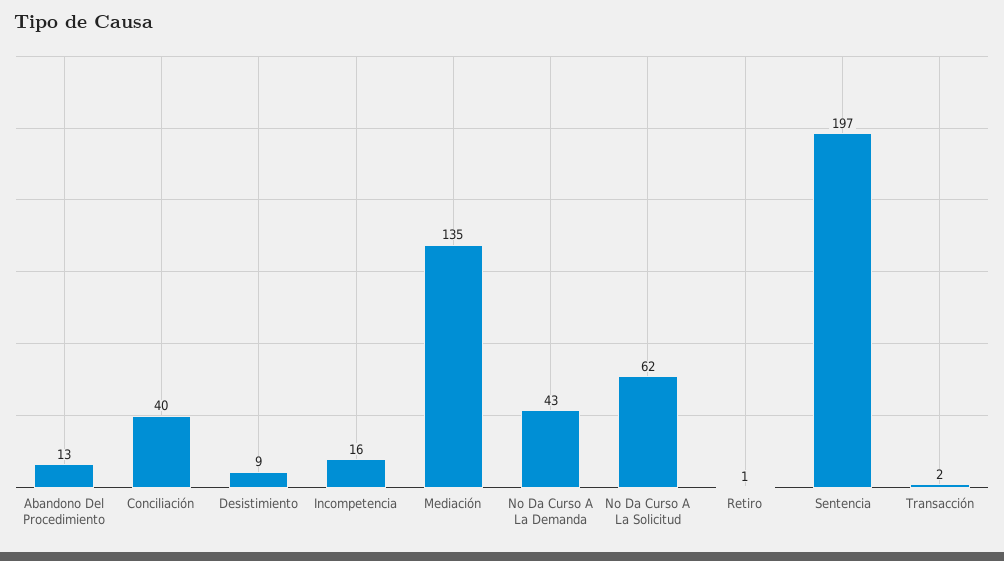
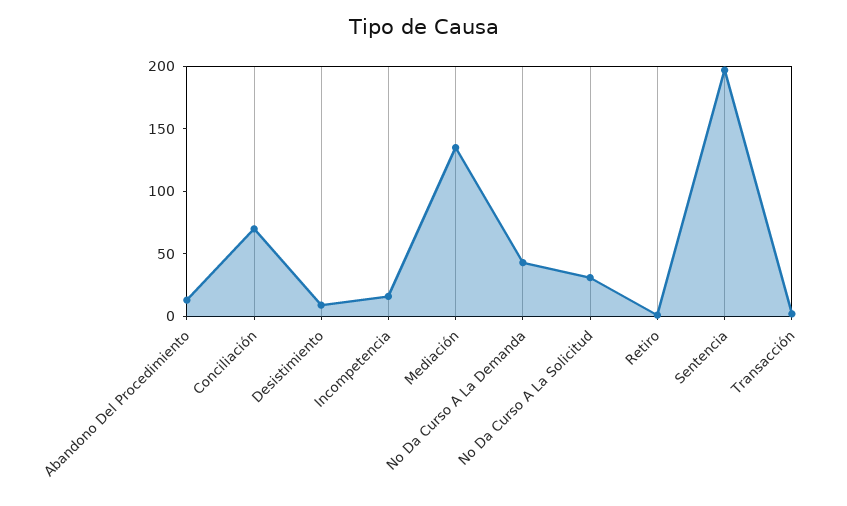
  {
    "Abandono Del Procedimiento": 13,
-   "Conciliación": 40,
+   "Conciliación": 70,
    "Desistimiento": 9,
    "Incompetencia": 16,
    "Mediación": 135,
    "No Da Curso A La Demanda": 43,
-   "No Da Curso A La Solicitud": 62,
+   "No Da Curso A La Solicitud": 30,
    "Retiro": 1,
    "Sentencia": 197,
    "Transacción": 2
  }

